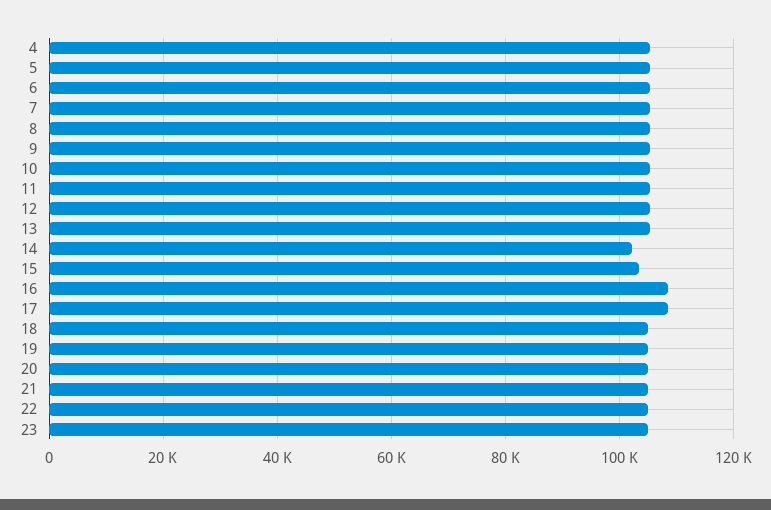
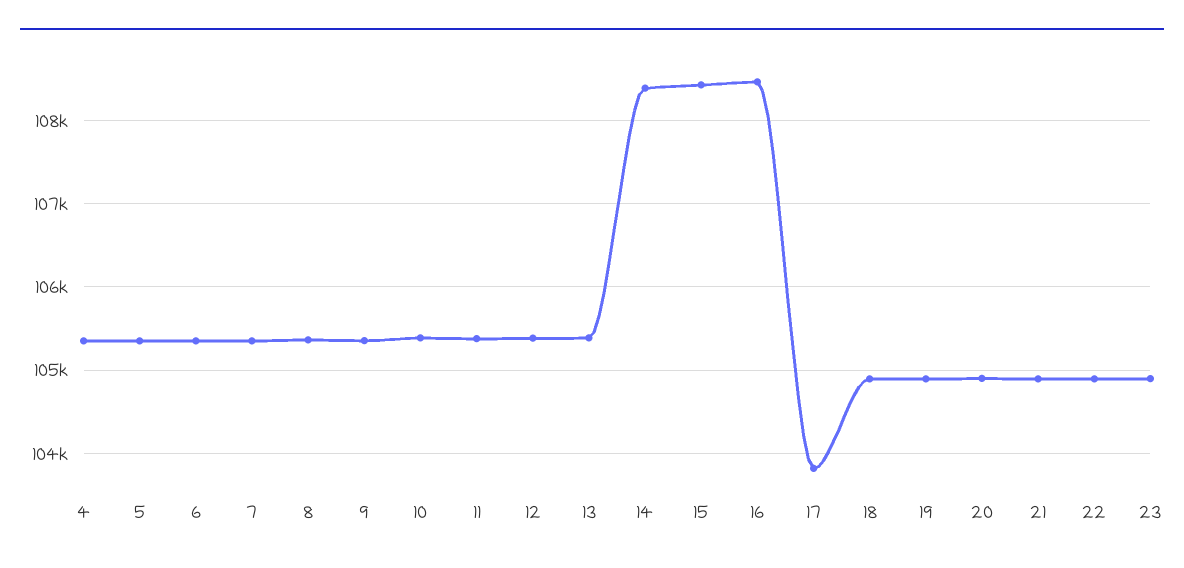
  {
    "4": 105400,
    "5": 105400,
    "6": 105400,
    "7": 105400,
    "8": 105400,
    "9": 105400,
    "10": 105400,
    "11": 105400,
    "12": 105400,
    "13": 105400,
-   "14": 102000,
+   "14": 108400,
-   "15": 104000,
+   "15": 108400,
    "16": 108500,
-   "17": 108000,
+   "17": 103800,
    "18": 104900,
    "19": 104900,
    "20": 104900,
    "21": 104900,
    "22": 104900,
    "23": 104900
  }

